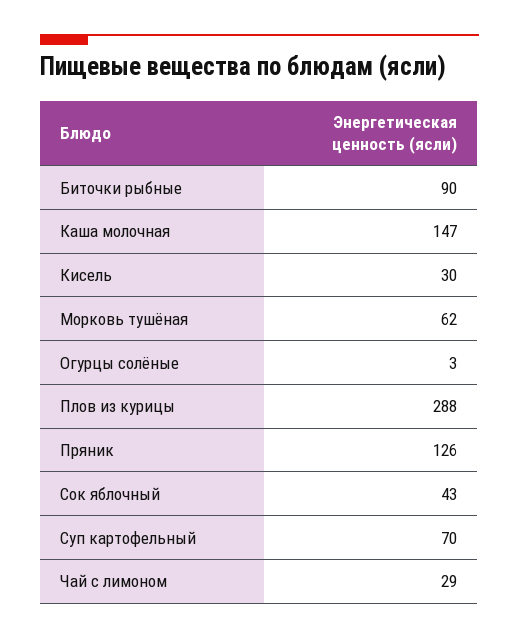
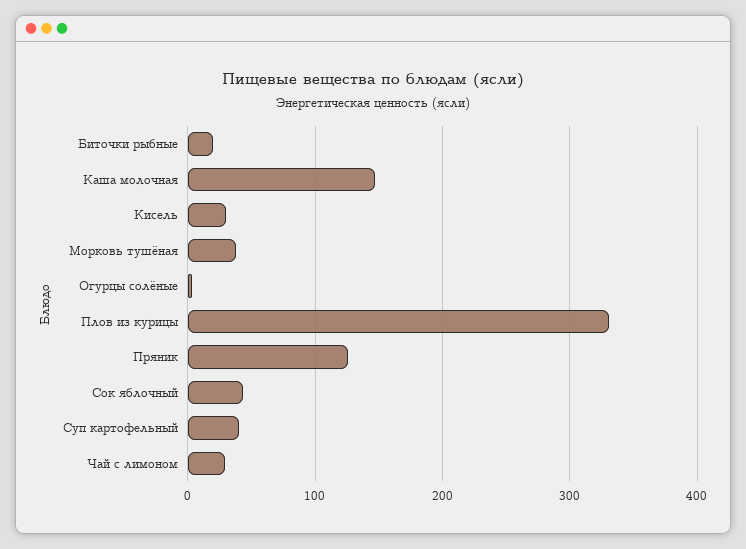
  {
-   "Биточки рыбные": 90,
+   "Биточки рыбные": 20,
    "Каша молочная": 147,
    "Кисель": 30,
-   "Морковь тушёная": 62,
+   "Морковь тушёная": 40,
    "Огурцы солёные": 3,
-   "Плов из курицы": 288,
+   "Плов из курицы": 330,
    "Пряник": 126,
    "Сок яблочный": 43,
-   "Суп картофельный": 70,
+   "Суп картофельный": 40,
    "Чай с лимоном": 29
  }

